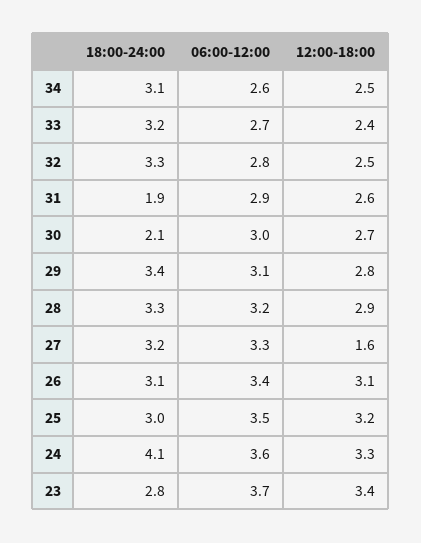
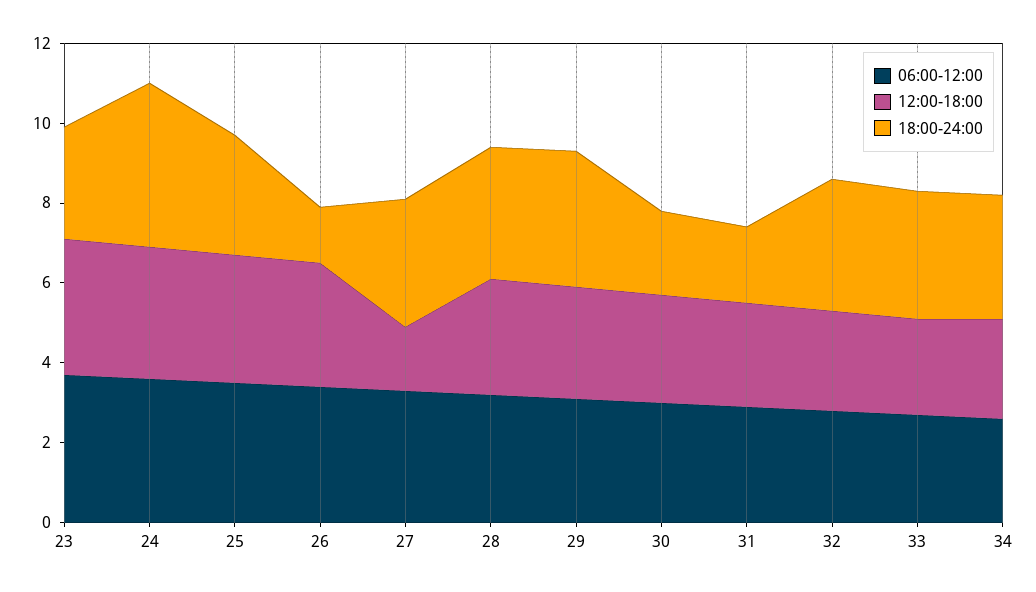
  {
    "18:00-24:00": {
      "34": 3.1,
      "33": 3.2,
      "32": 3.3,
      "31": 1.9,
      "30": 2.1,
      "29": 3.4,
      "28": 3.3,
      "27": 3.2,
-     "26": 3.1,
+     "26": 1.5,
      "25": 3,
      "24": 4.1,
      "23": 2.8
    },
    "06:00-12:00": {
      "34": 2.6,
      "33": 2.7,
      "32": 2.8,
      "31": 2.9,
      "30": 3,
      "29": 3.1,
      "28": 3.2,
      "27": 3.3,
      "26": 3.4,
      "25": 3.5,
      "24": 3.6,
      "23": 3.7
    },
    "12:00-18:00": {
      "34": 2.5,
      "33": 2.4,
      "32": 2.5,
      "31": 2.6,
      "30": 2.7,
      "29": 2.8,
      "28": 2.9,
      "27": 1.6,
      "26": 3.1,
      "25": 3.2,
      "24": 3.3,
      "23": 3.4
    }
  }

